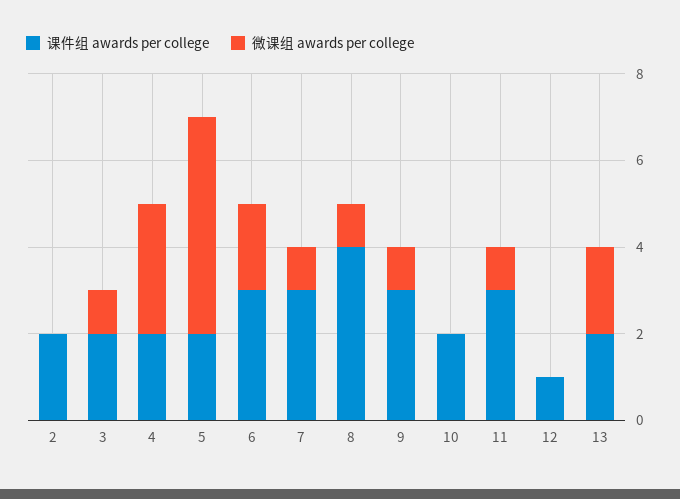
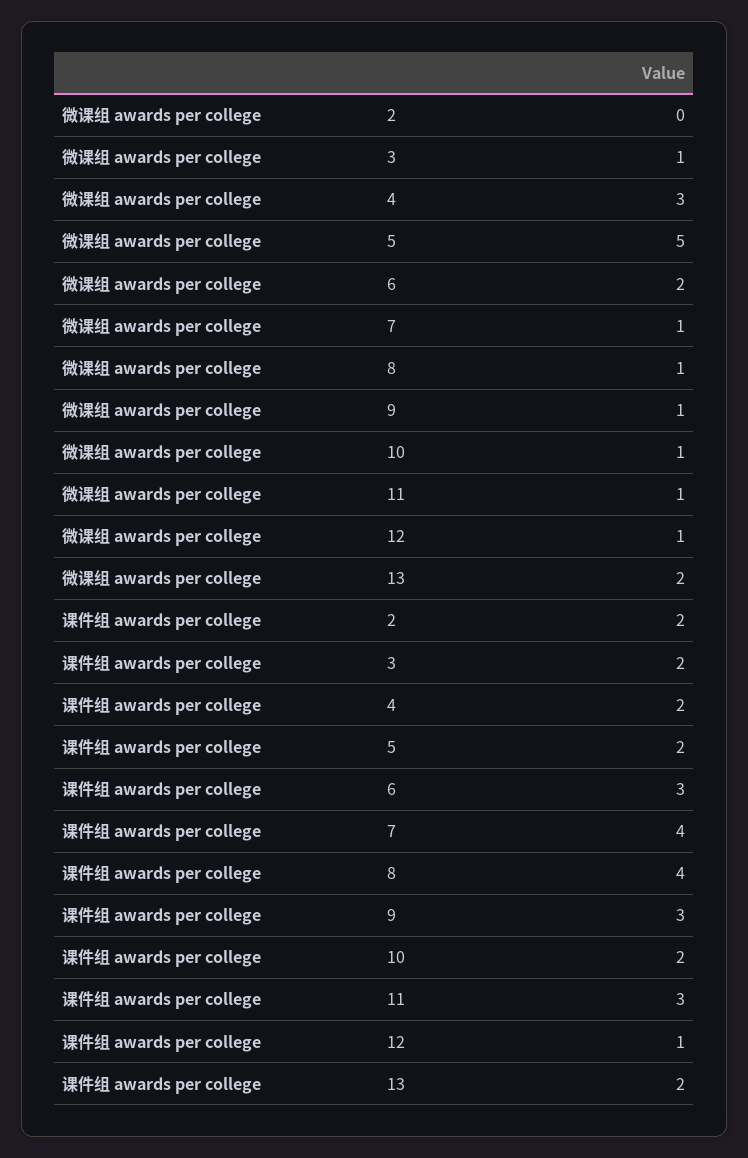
  {
    "课件组 awards per college": {
      "2": 2,
      "3": 2,
      "4": 2,
      "5": 2,
      "6": 3,
-     "7": 3,
+     "7": 4,
      "8": 4,
      "9": 3,
      "10": 2,
      "11": 3,
      "12": 1,
      "13": 2
    },
    "微课组 awards per college": {
      "2": 0,
      "3": 1,
      "4": 3,
      "5": 5,
      "6": 2,
      "7": 1,
      "8": 1,
      "9": 1,
-     "10": 0,
+     "10": 1,
      "11": 1,
-     "12": 0,
+     "12": 1,
      "13": 2
    }
  }

